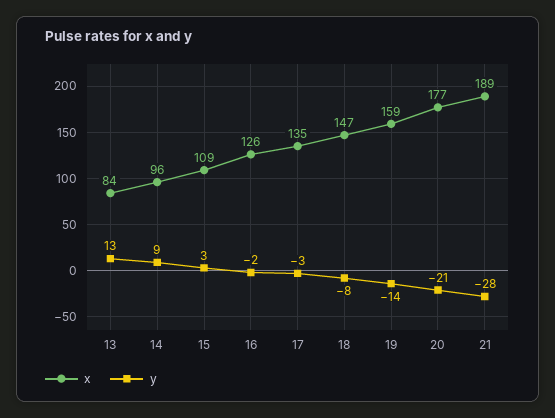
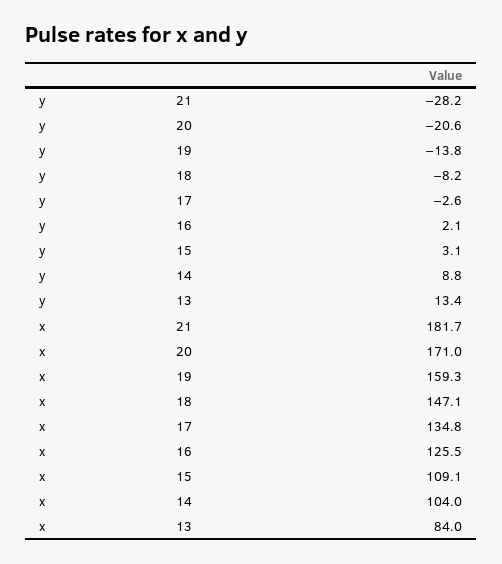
  {
    "x": {
      "13": 84,
-     "14": 96,
+     "14": 104,
      "15": 109.1,
      "16": 125.5,
      "17": 134.8,
      "18": 147.1,
      "19": 159.3,
-     "20": 177,
+     "20": 171,
-     "21": 189
+     "21": 181.7
    },
    "y": {
      "13": 13.4,
      "14": 8.8,
      "15": 3.1,
-     "16": -2,
+     "16": 2.1,
      "17": -2.6,
      "18": -8.2,
      "19": -13.8,
      "20": -20.6,
      "21": -28.2
    }
  }

